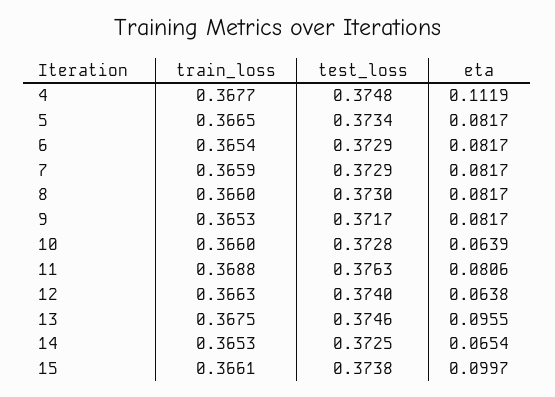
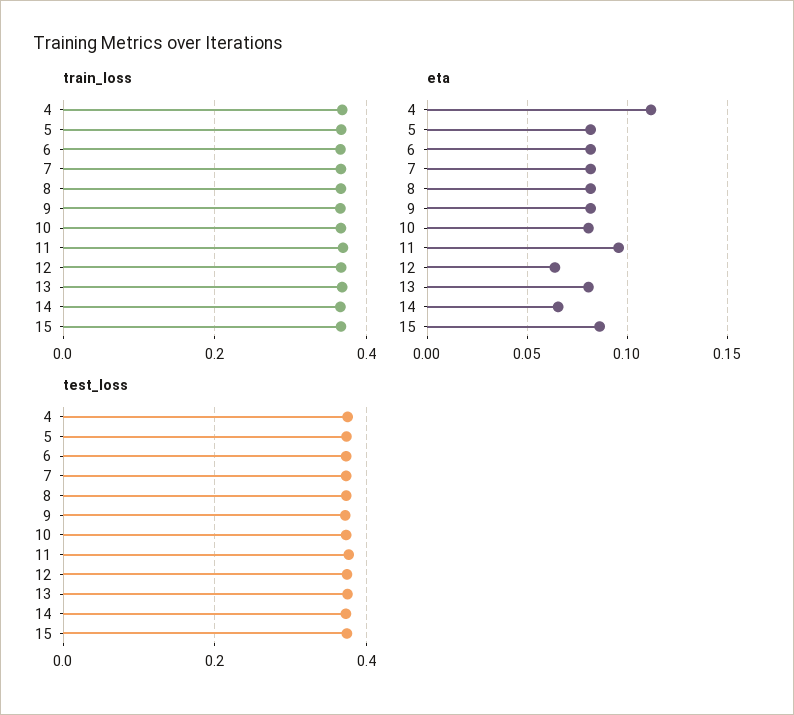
  {
    "train_loss": {
      "4": 0.3677,
      "5": 0.3665,
      "6": 0.3654,
      "7": 0.3659,
      "8": 0.366,
      "9": 0.3653,
      "10": 0.366,
      "11": 0.3688,
      "12": 0.3663,
      "13": 0.3675,
      "14": 0.3653,
      "15": 0.3661
    },
    "test_loss": {
      "4": 0.3748,
      "5": 0.3734,
      "6": 0.3729,
      "7": 0.3729,
      "8": 0.373,
      "9": 0.3717,
      "10": 0.3728,
      "11": 0.3763,
      "12": 0.374,
      "13": 0.3746,
      "14": 0.3725,
      "15": 0.3738
    },
    "eta": {
      "4": 0.1119,
      "5": 0.0817,
      "6": 0.0817,
      "7": 0.0817,
      "8": 0.0817,
      "9": 0.0817,
-     "10": 0.0639,
+     "10": 0.08,
-     "11": 0.0806,
+     "11": 0.095,
      "12": 0.0638,
-     "13": 0.0955,
+     "13": 0.08,
      "14": 0.0654,
-     "15": 0.0997
+     "15": 0.085
    }
  }

